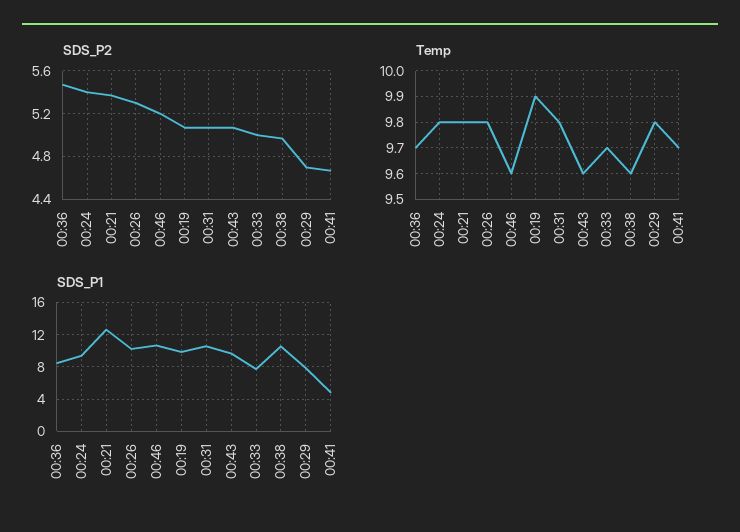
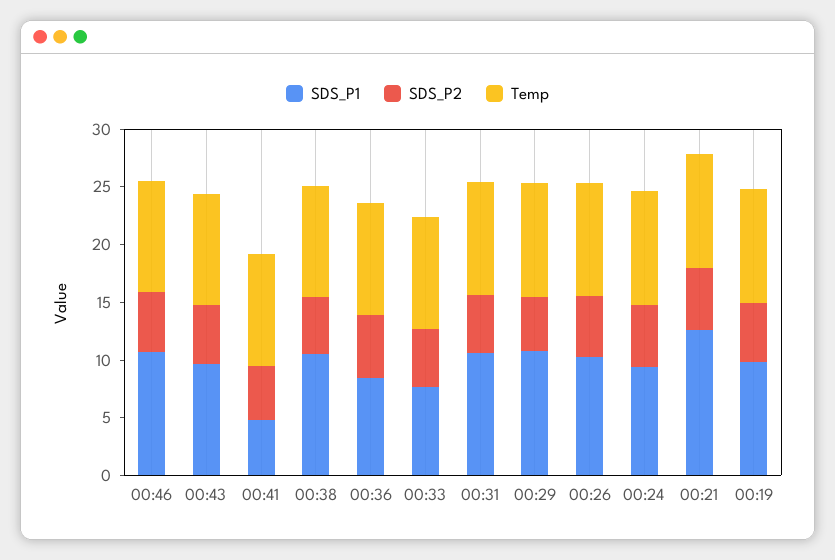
  {
    "SDS_P2": {
      "00:36": 5.5,
      "00:24": 5.4,
      "00:21": 5.4,
      "00:26": 5.3,
      "00:46": 5.2,
      "00:19": 5.1,
      "00:31": 5.1,
      "00:43": 5.1,
      "00:33": 5,
      "00:38": 5,
      "00:29": 4.7,
      "00:41": 4.7
    },
    "Temp": {
      "00:36": 9.7,
      "00:24": 9.8,
      "00:21": 9.8,
      "00:26": 9.8,
      "00:46": 9.6,
      "00:19": 9.9,
      "00:31": 9.8,
      "00:43": 9.6,
      "00:33": 9.7,
      "00:38": 9.6,
      "00:29": 9.8,
      "00:41": 9.7
    },
    "SDS_P1": {
      "00:36": 8,
      "00:24": 9,
      "00:21": 13,
      "00:26": 10,
      "00:46": 11,
      "00:19": 10,
      "00:31": 11,
      "00:43": 10,
      "00:33": 8,
      "00:38": 11,
-     "00:29": 8,
+     "00:29": 11,
      "00:41": 5
    }
  }

